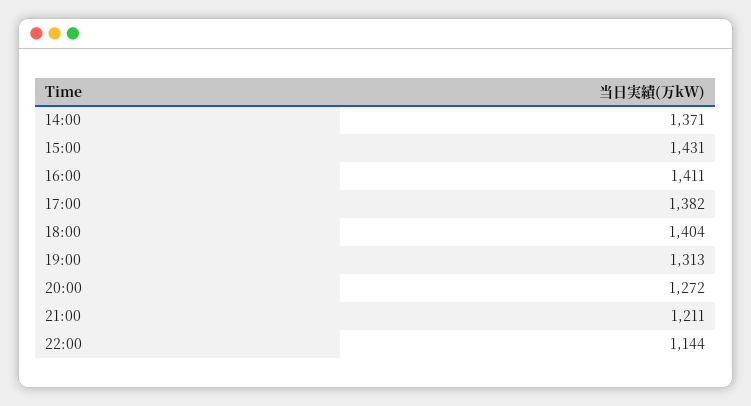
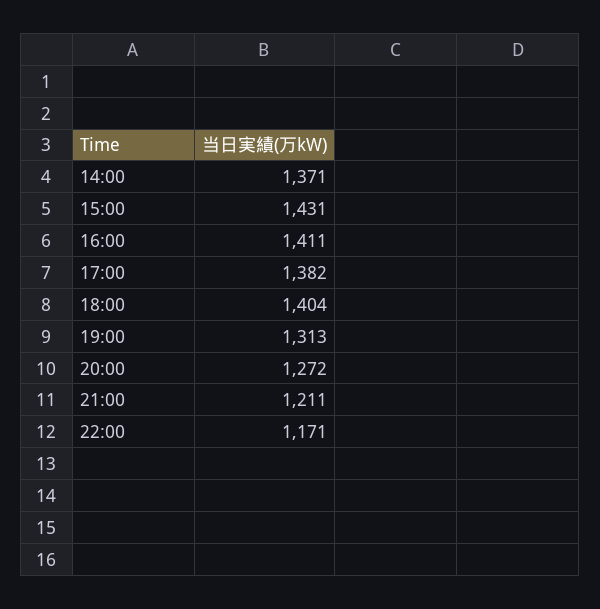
  {
    "14:00": 1371,
    "15:00": 1431,
    "16:00": 1411,
    "17:00": 1382,
    "18:00": 1404,
    "19:00": 1313,
    "20:00": 1272,
    "21:00": 1211,
-   "22:00": 1144
+   "22:00": 1171
  }

